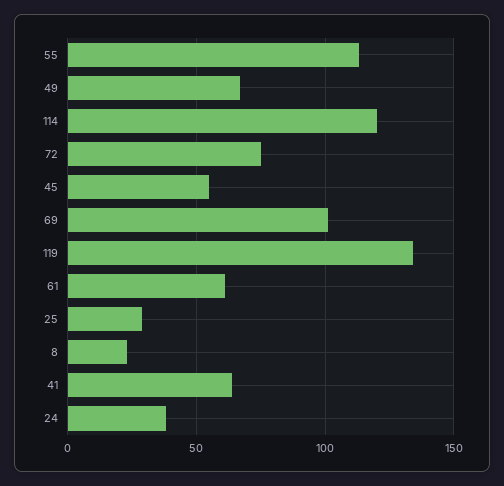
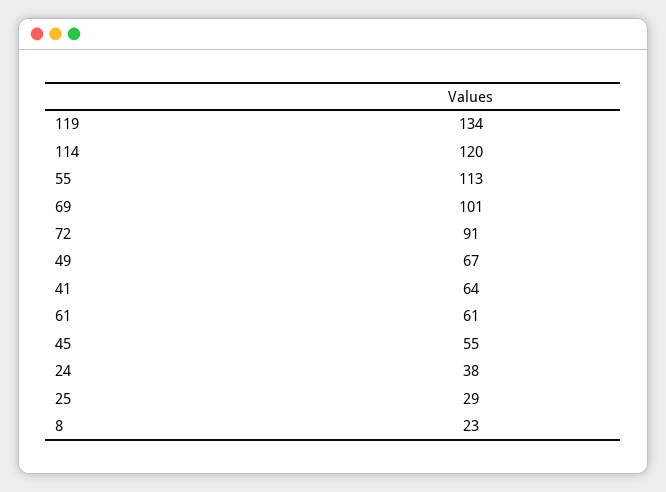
  {
    "55": 113,
    "49": 67,
    "114": 120,
-   "72": 75,
+   "72": 91,
    "45": 55,
    "69": 101,
    "119": 134,
    "61": 61,
    "25": 29,
    "8": 23,
    "41": 64,
    "24": 38
  }

